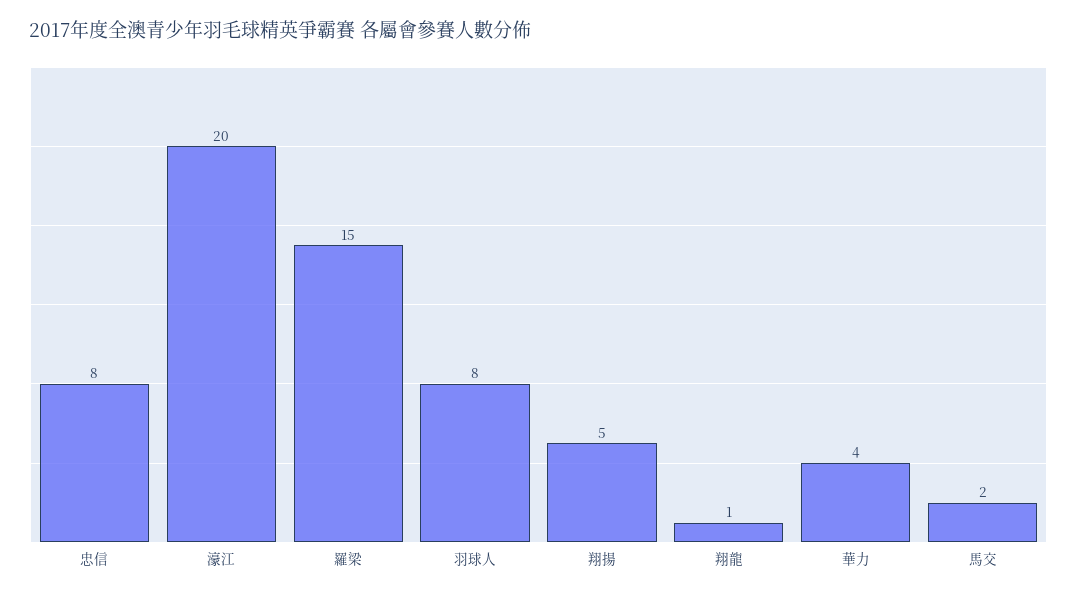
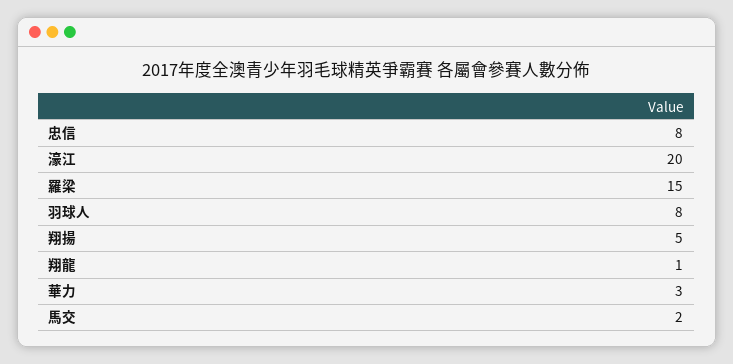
  {
    "忠信": 8,
    "濠江": 20,
    "羅梁": 15,
    "羽球人": 8,
    "翔揚": 5,
    "翔龍": 1,
-   "華力": 4,
+   "華力": 3,
    "馬交": 2
  }

